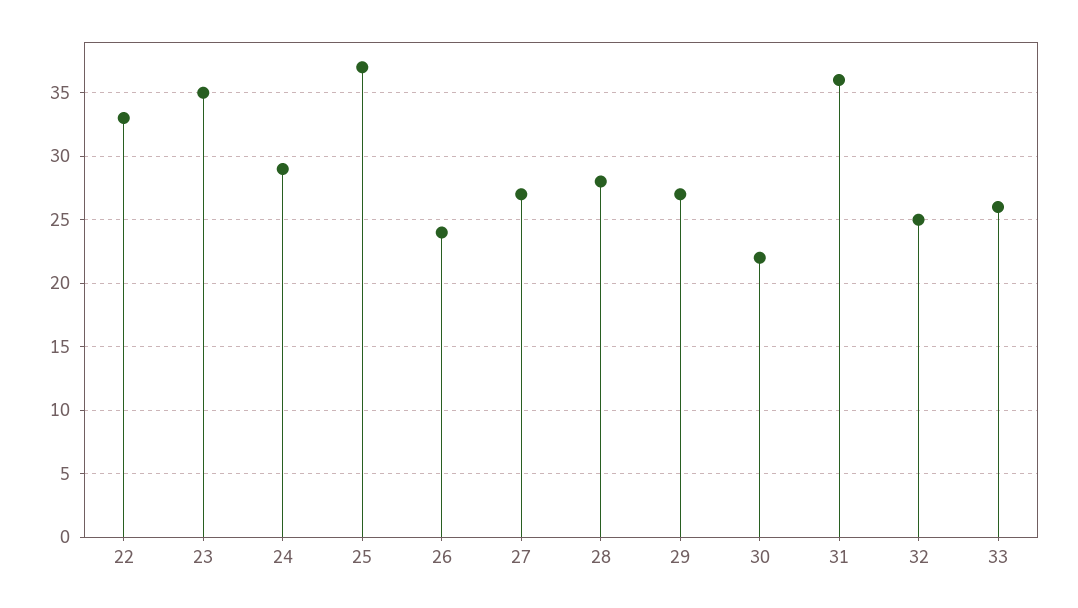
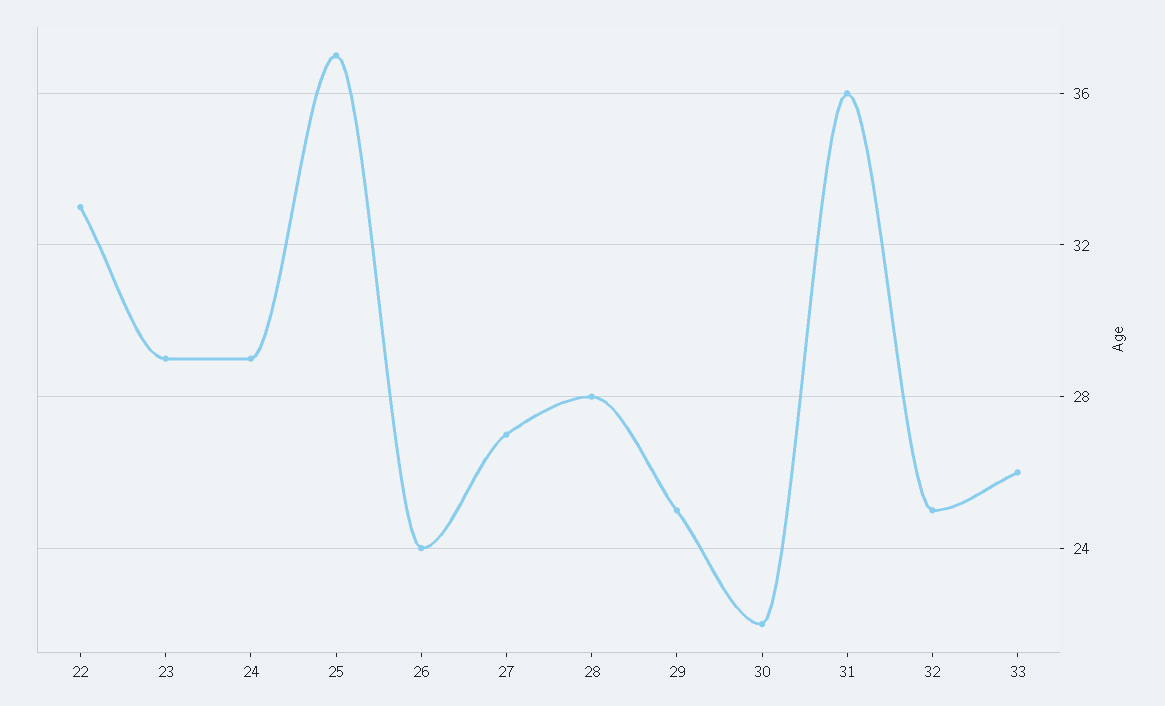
  {
    "22": 33,
-   "23": 35,
+   "23": 29,
    "24": 29,
    "25": 37,
    "26": 24,
    "27": 27,
    "28": 28,
-   "29": 27,
+   "29": 25,
    "30": 22,
    "31": 36,
    "32": 25,
    "33": 26
  }

